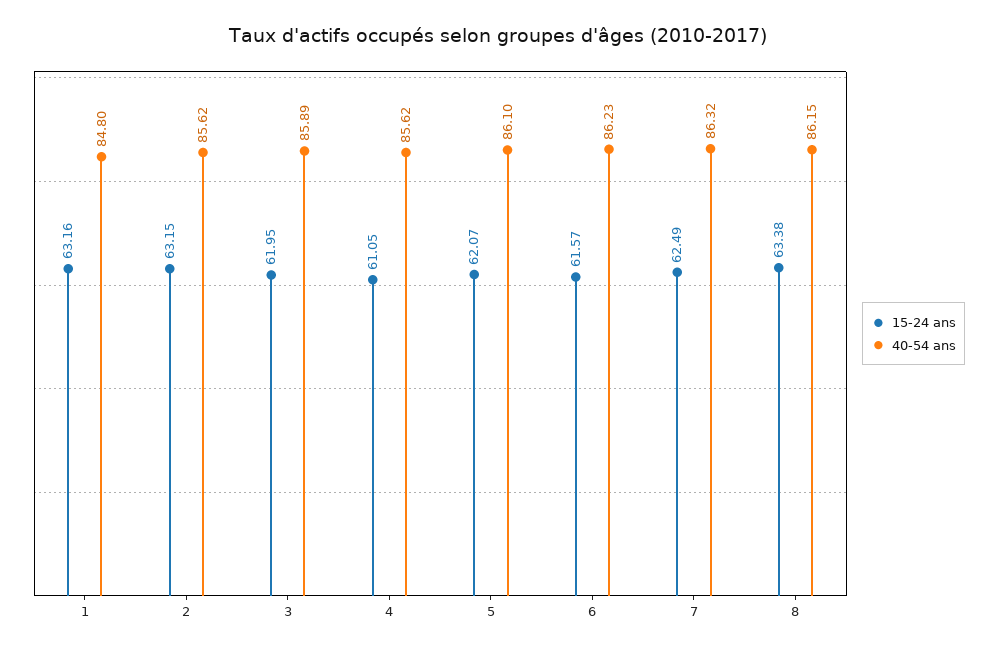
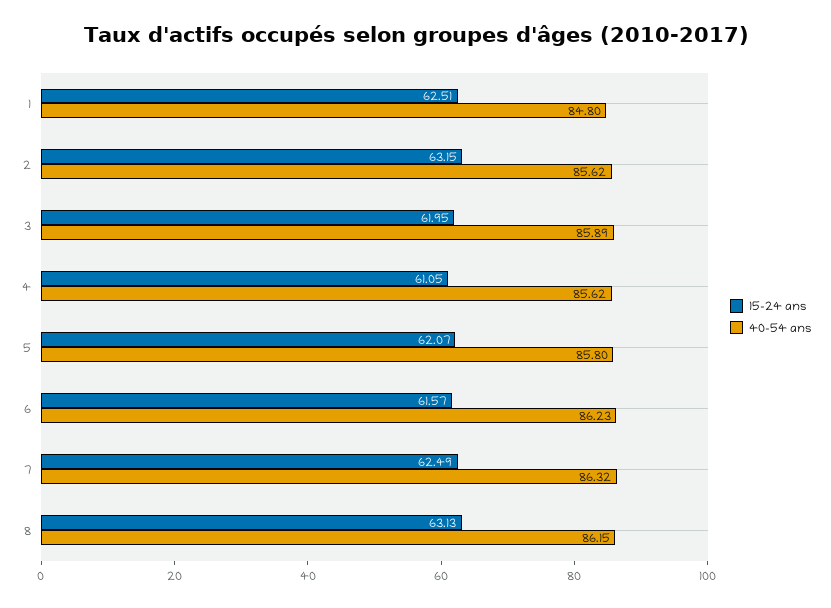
  {
    "15-24 ans": {
-     "1": 63.16,
+     "1": 62.51,
      "2": 63.15,
      "3": 61.95,
      "4": 61.05,
      "5": 62.07,
      "6": 61.57,
      "7": 62.49,
-     "8": 63.38
+     "8": 63.13
    },
    "40-54 ans": {
      "1": 84.8,
      "2": 85.62,
      "3": 85.89,
      "4": 85.62,
-     "5": 86.1,
+     "5": 85.8,
      "6": 86.23,
      "7": 86.32,
      "8": 86.15
    }
  }

